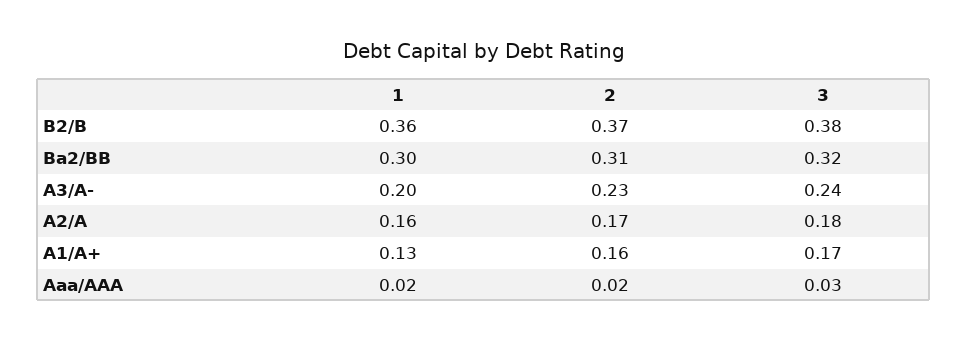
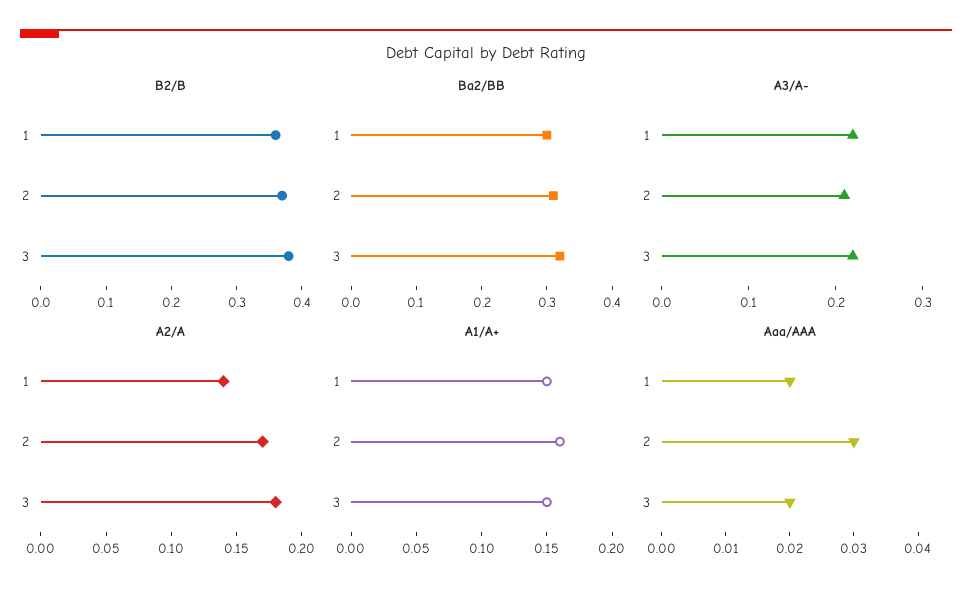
  {
    "B2/B": {
      "1": 0.36,
      "2": 0.37,
      "3": 0.38
    },
    "Ba2/BB": {
      "1": 0.3,
      "2": 0.31,
      "3": 0.32
    },
    "A3/A-": {
-     "1": 0.2,
+     "1": 0.22,
-     "2": 0.23,
+     "2": 0.21,
-     "3": 0.24
+     "3": 0.22
    },
    "A2/A": {
-     "1": 0.16,
+     "1": 0.14,
      "2": 0.17,
      "3": 0.18
    },
    "A1/A+": {
-     "1": 0.13,
+     "1": 0.15,
      "2": 0.16,
-     "3": 0.17
+     "3": 0.15
    },
    "Aaa/AAA": {
      "1": 0.02,
-     "2": 0.02,
+     "2": 0.03,
-     "3": 0.03
+     "3": 0.02
    }
  }

